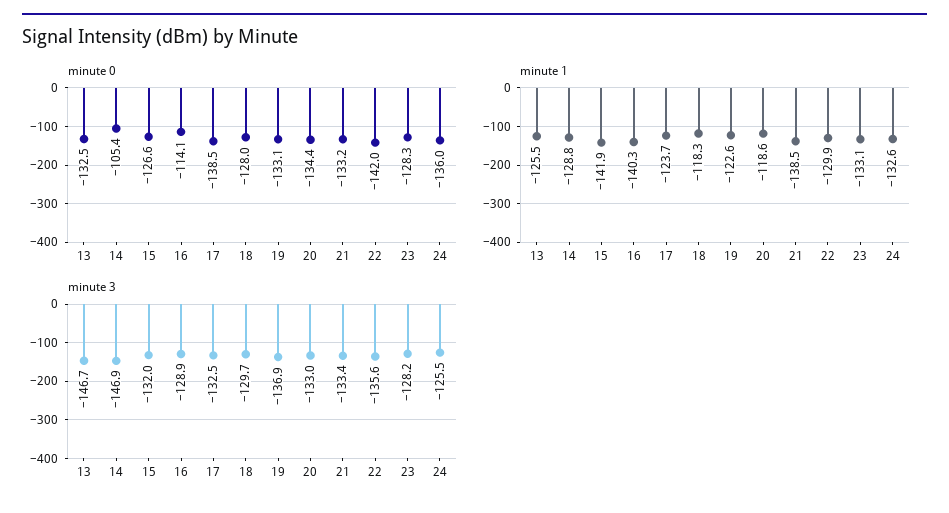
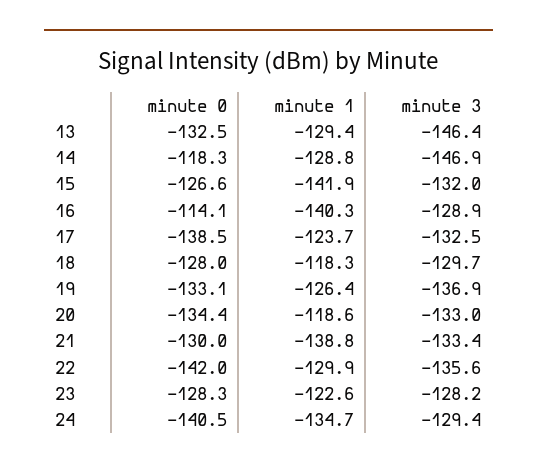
  {
    "minute 0": {
      "13": -132.5,
-     "14": -105.4,
+     "14": -118.3,
      "15": -126.6,
      "16": -114.1,
      "17": -138.5,
      "18": -128,
      "19": -133.1,
      "20": -134.4,
-     "21": -133.2,
+     "21": -130,
      "22": -142,
      "23": -128.3,
-     "24": -136
+     "24": -140.5
    },
    "minute 1": {
-     "13": -125.5,
+     "13": -129.4,
      "14": -128.8,
      "15": -141.9,
      "16": -140.3,
      "17": -123.7,
      "18": -118.3,
-     "19": -122.6,
+     "19": -126.4,
      "20": -118.6,
-     "21": -138.5,
+     "21": -138.8,
      "22": -129.9,
-     "23": -133.1,
+     "23": -122.6,
-     "24": -132.6
+     "24": -134.7
    },
    "minute 3": {
-     "13": -146.7,
+     "13": -146.4,
      "14": -146.9,
      "15": -132,
      "16": -128.9,
      "17": -132.5,
      "18": -129.7,
      "19": -136.9,
      "20": -133,
      "21": -133.4,
      "22": -135.6,
      "23": -128.2,
-     "24": -125.5
+     "24": -129.4
    }
  }

